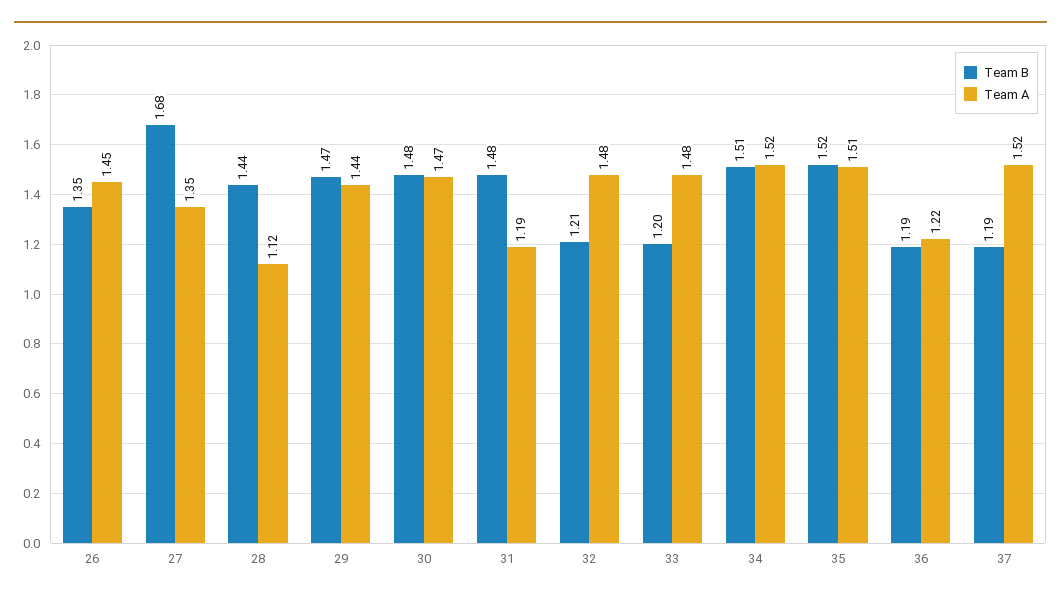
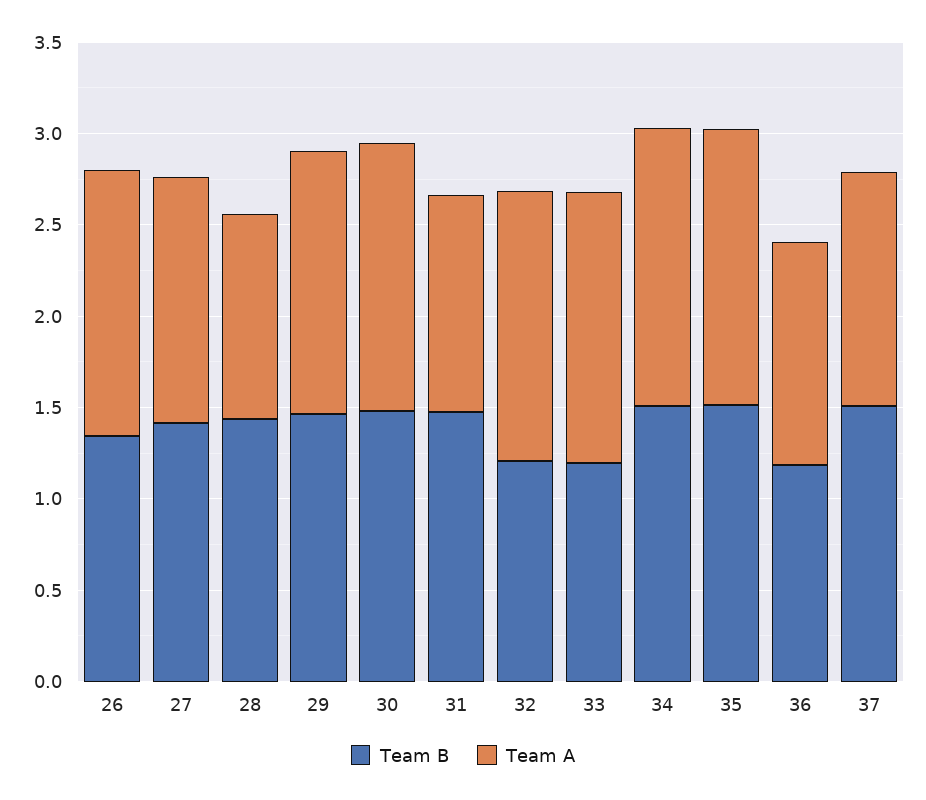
  {
    "Team B": {
      "26": 1.35,
-     "27": 1.68,
+     "27": 1.4,
      "28": 1.44,
      "29": 1.47,
      "30": 1.48,
      "31": 1.48,
      "32": 1.21,
      "33": 1.2,
      "34": 1.51,
      "35": 1.52,
      "36": 1.19,
-     "37": 1.19
+     "37": 1.5
    },
    "Team A": {
      "26": 1.45,
      "27": 1.35,
      "28": 1.12,
      "29": 1.44,
      "30": 1.47,
      "31": 1.19,
      "32": 1.48,
      "33": 1.48,
      "34": 1.52,
      "35": 1.51,
      "36": 1.22,
-     "37": 1.52
+     "37": 1.3
    }
  }

